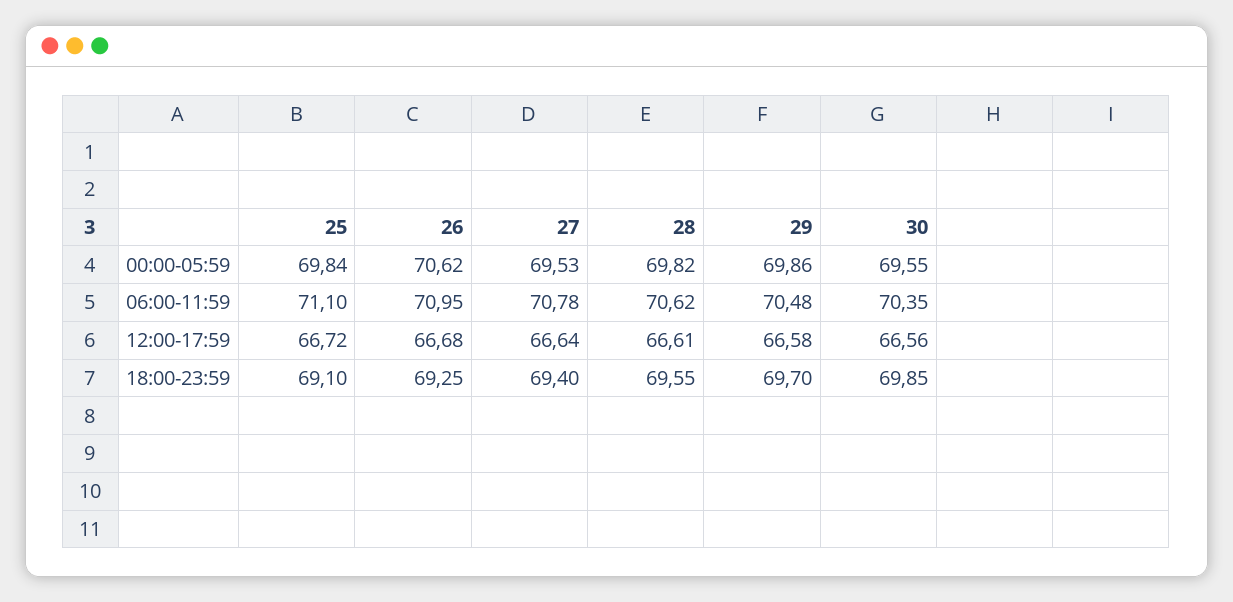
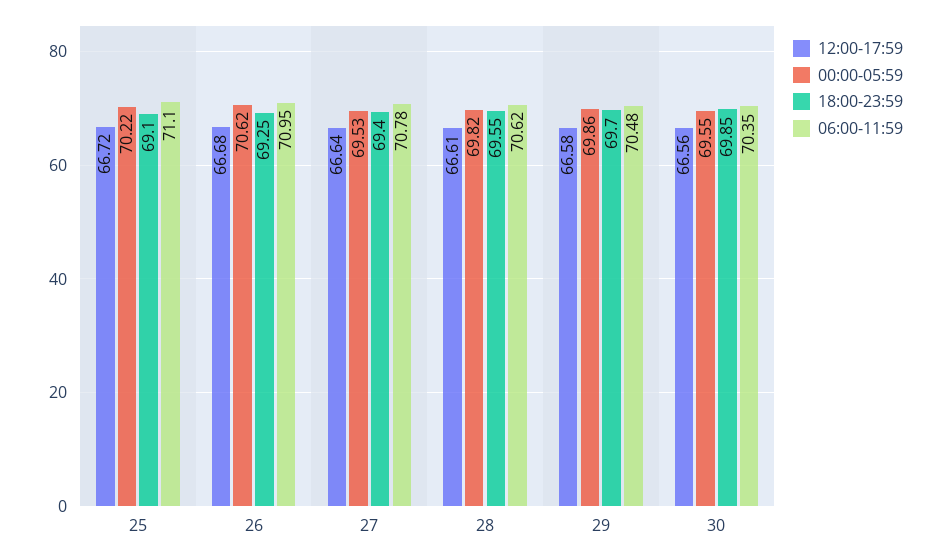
  {
    "00:00-05:59": {
-     "25": 69.84,
+     "25": 70.22,
      "26": 70.62,
      "27": 69.53,
      "28": 69.82,
      "29": 69.86,
      "30": 69.55
    },
    "06:00-11:59": {
      "25": 71.1,
      "26": 70.95,
      "27": 70.78,
      "28": 70.62,
      "29": 70.48,
      "30": 70.35
    },
    "12:00-17:59": {
      "25": 66.72,
      "26": 66.68,
      "27": 66.64,
      "28": 66.61,
      "29": 66.58,
      "30": 66.56
    },
    "18:00-23:59": {
      "25": 69.1,
      "26": 69.25,
      "27": 69.4,
      "28": 69.55,
      "29": 69.7,
      "30": 69.85
    }
  }

